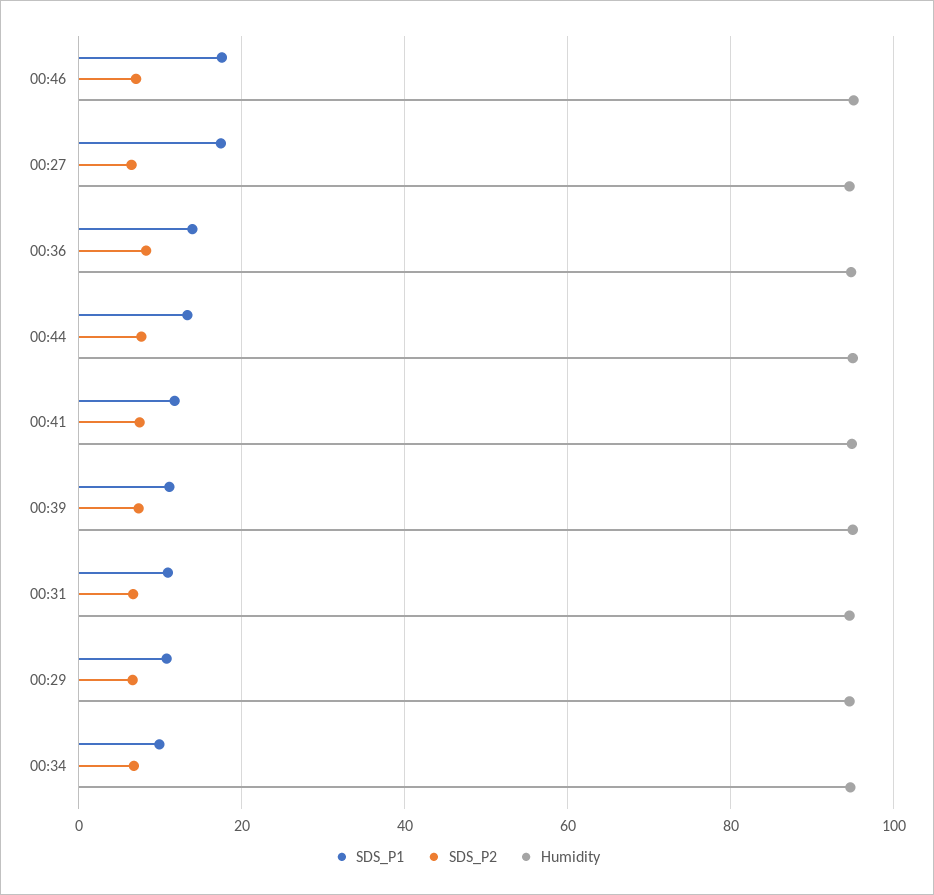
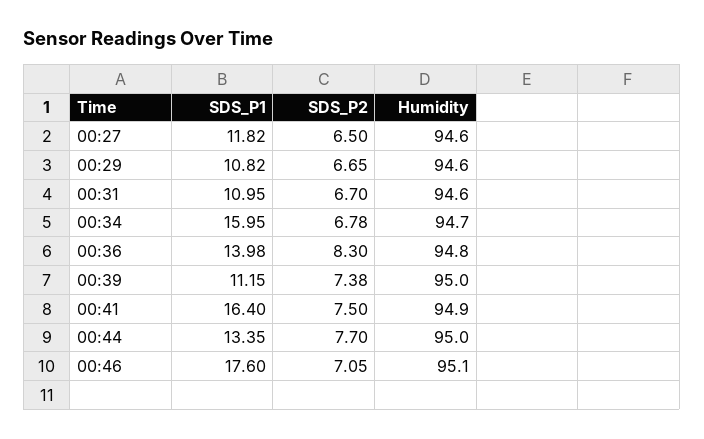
  {
    "SDS_P1": {
      "00:46": 17.6,
-     "00:27": 18,
+     "00:27": 11.82,
      "00:36": 13.98,
      "00:44": 13.35,
-     "00:41": 12,
+     "00:41": 16.4,
      "00:39": 11.15,
      "00:31": 10.95,
      "00:29": 10.82,
-     "00:34": 10
+     "00:34": 15.95
    },
    "SDS_P2": {
      "00:46": 7.05,
      "00:27": 6.5,
      "00:36": 8.3,
      "00:44": 7.7,
      "00:41": 7.5,
      "00:39": 7.38,
      "00:31": 6.7,
      "00:29": 6.65,
      "00:34": 6.78
    },
    "Humidity": {
      "00:46": 95.1,
      "00:27": 94.6,
      "00:36": 94.8,
      "00:44": 95,
      "00:41": 94.9,
      "00:39": 95,
      "00:31": 94.6,
      "00:29": 94.6,
      "00:34": 94.7
    }
  }

